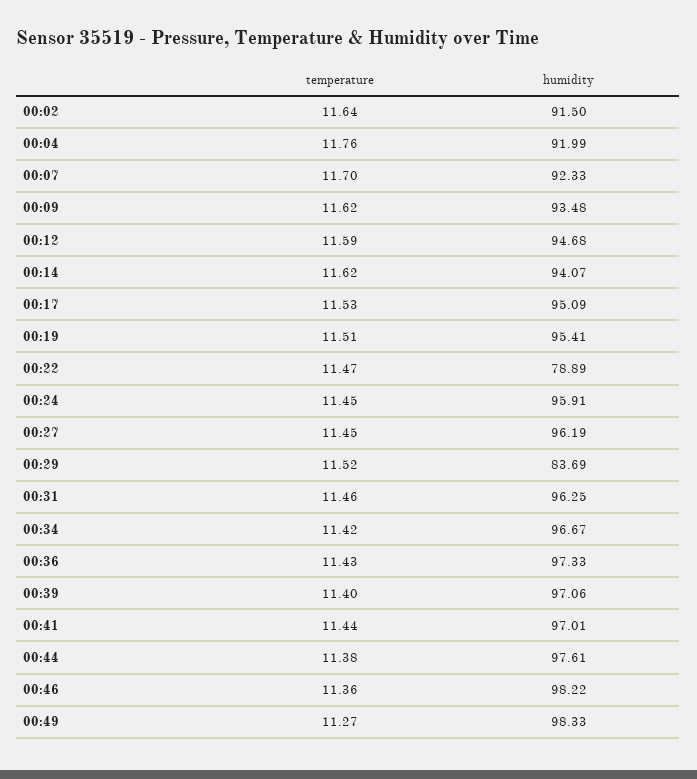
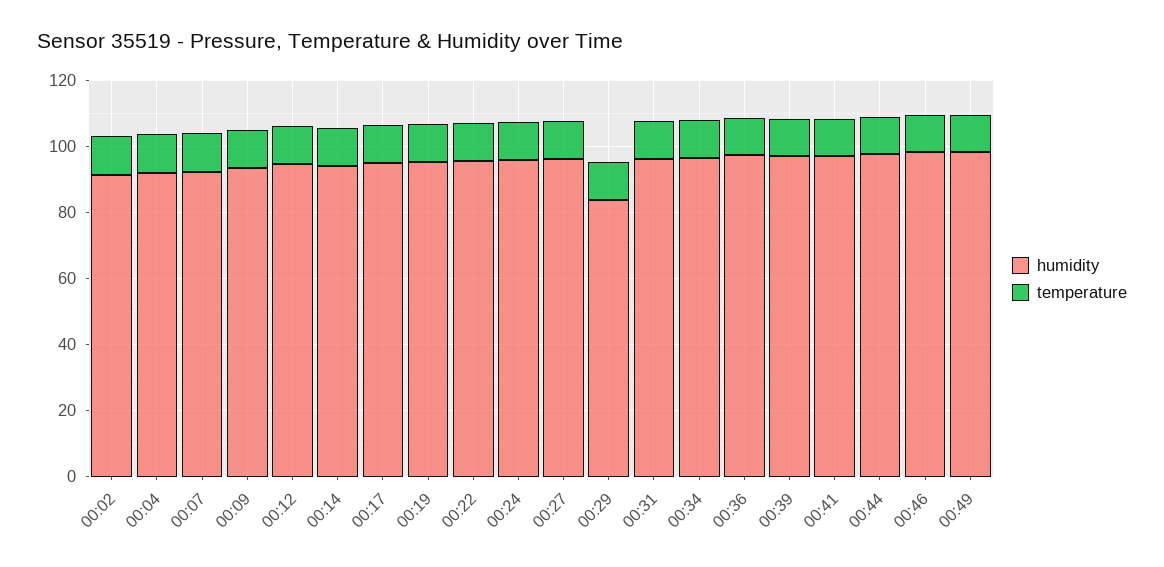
  {
    "temperature": {
      "00:02": 11.64,
      "00:04": 11.76,
      "00:07": 11.7,
      "00:09": 11.62,
      "00:12": 11.59,
      "00:14": 11.62,
      "00:17": 11.53,
      "00:19": 11.51,
      "00:22": 11.47,
      "00:24": 11.45,
      "00:27": 11.45,
      "00:29": 11.52,
      "00:31": 11.46,
      "00:34": 11.42,
      "00:36": 11.43,
      "00:39": 11.4,
      "00:41": 11.44,
      "00:44": 11.38,
      "00:46": 11.36,
      "00:49": 11.27
    },
    "humidity": {
      "00:02": 91.5,
      "00:04": 91.99,
      "00:07": 92.33,
      "00:09": 93.48,
      "00:12": 94.68,
      "00:14": 94.07,
      "00:17": 95.09,
      "00:19": 95.41,
-     "00:22": 78.89,
+     "00:22": 95,
      "00:24": 95.91,
      "00:27": 96.19,
      "00:29": 83.69,
      "00:31": 96.25,
      "00:34": 96.67,
      "00:36": 97.33,
      "00:39": 97.06,
      "00:41": 97.01,
      "00:44": 97.61,
      "00:46": 98.22,
      "00:49": 98.33
    }
  }

